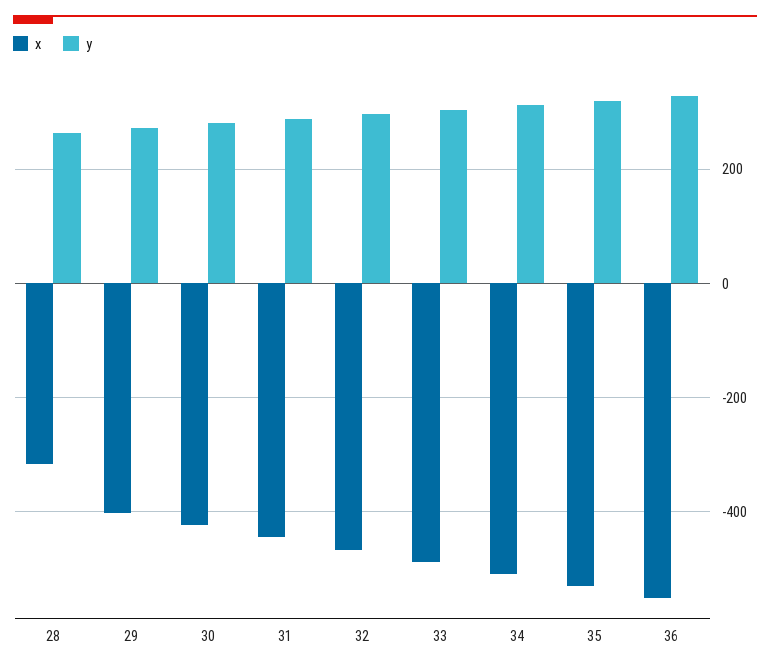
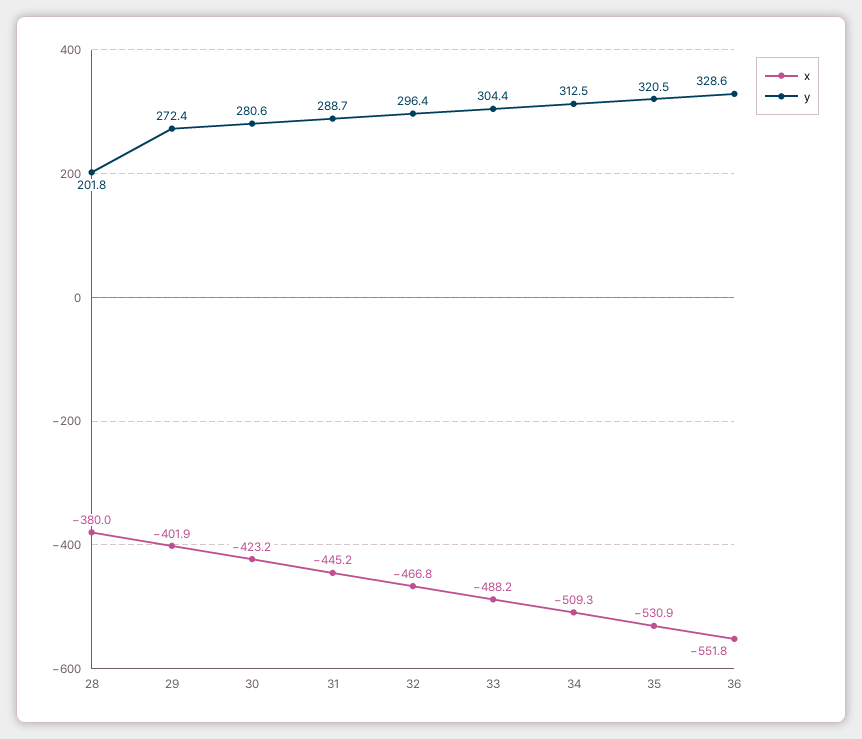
  {
    "x": {
-     "28": -320,
+     "28": -380,
      "29": -401.9,
      "30": -423.2,
      "31": -445.2,
      "32": -466.8,
      "33": -488.2,
      "34": -509.3,
      "35": -530.9,
      "36": -551.8
    },
    "y": {
-     "28": 260,
+     "28": 201.8,
      "29": 272.4,
      "30": 280.6,
      "31": 288.7,
      "32": 296.4,
      "33": 304.4,
      "34": 312.5,
      "35": 320.5,
      "36": 328.6
    }
  }

